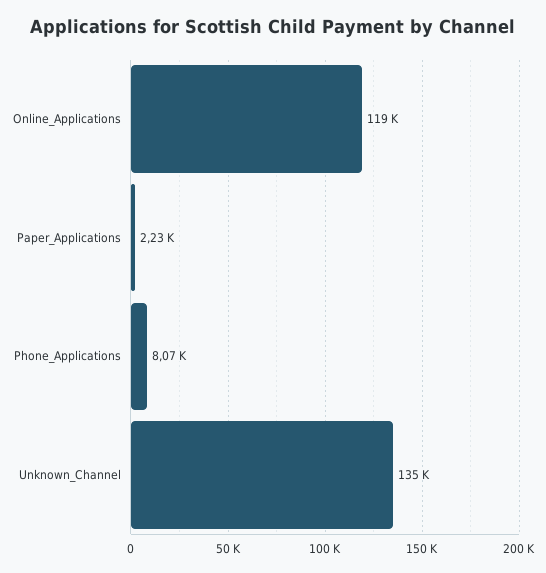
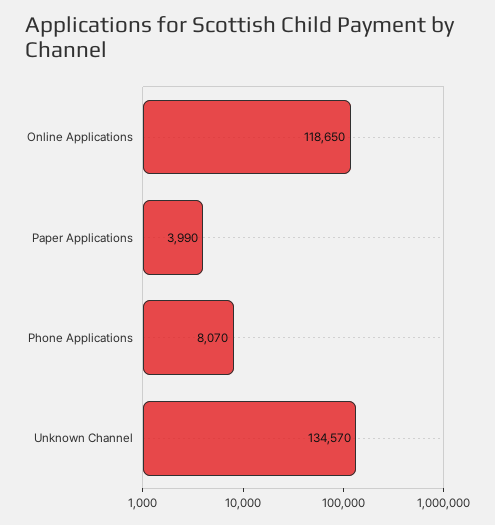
  {
    "Online_Applications": 118650,
-   "Paper_Applications": 2230,
+   "Paper_Applications": 3990,
    "Phone_Applications": 8070,
    "Unknown_Channel": 134570
  }

